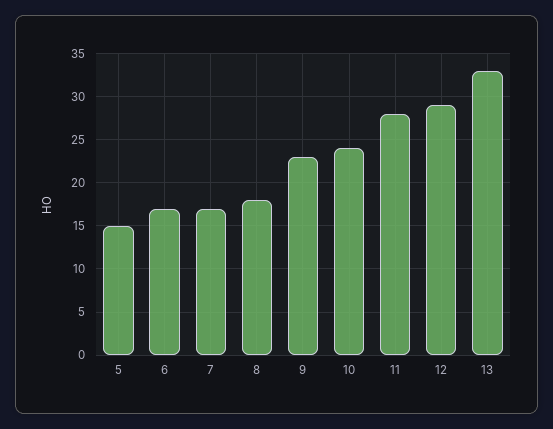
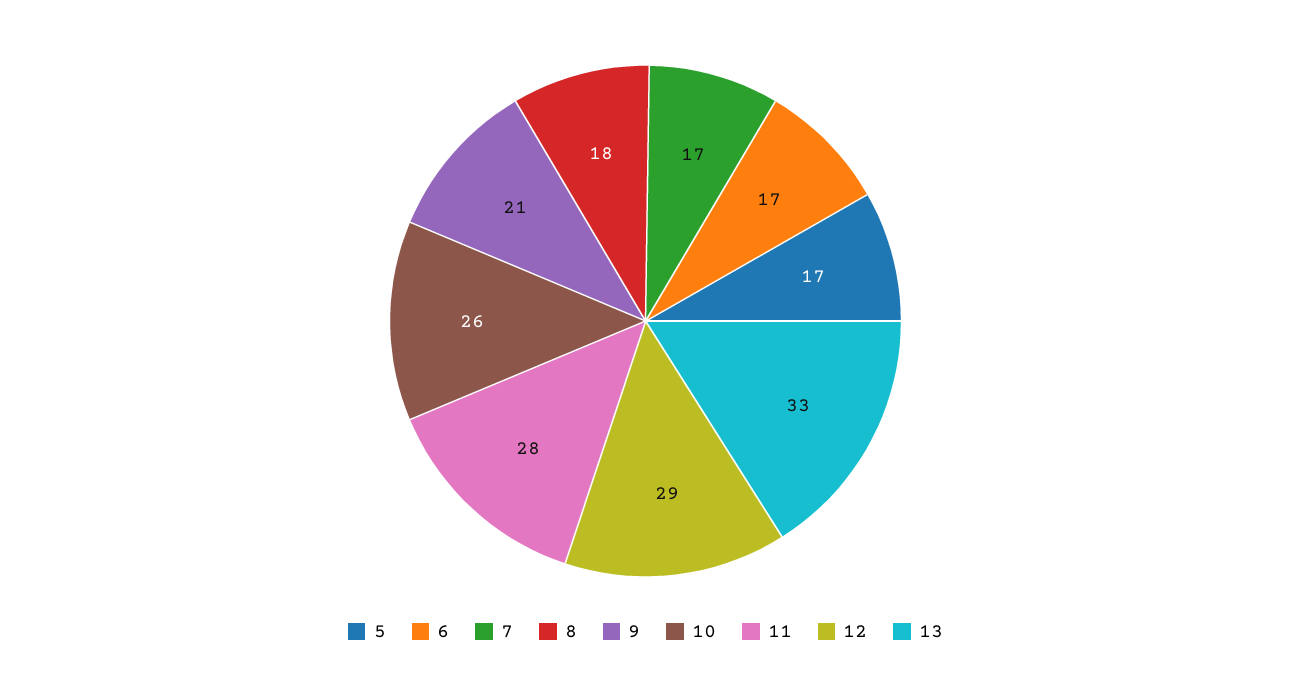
  {
-   "5": 15,
+   "5": 17,
    "6": 17,
    "7": 17,
    "8": 18,
-   "9": 23,
+   "9": 21,
-   "10": 24,
+   "10": 26,
    "11": 28,
    "12": 29,
    "13": 33
  }

